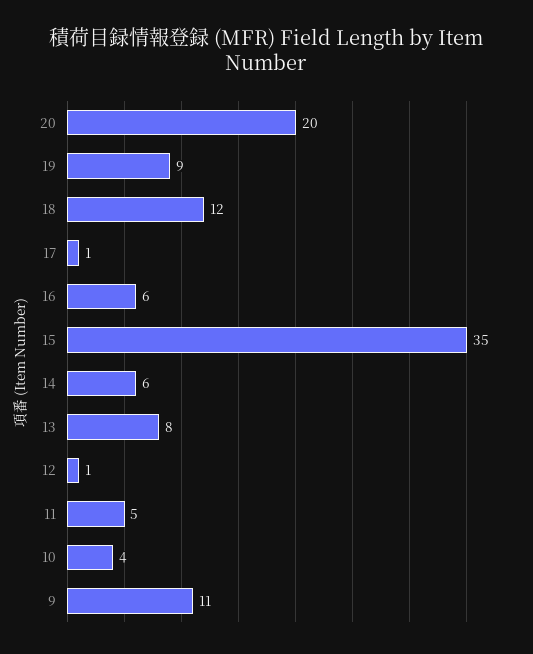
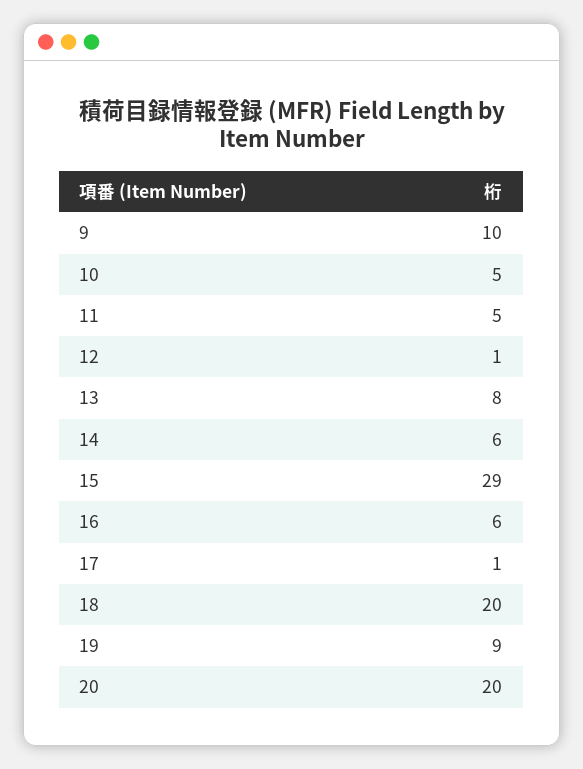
  {
    "20": 20,
    "19": 9,
-   "18": 12,
+   "18": 20,
    "17": 1,
    "16": 6,
-   "15": 35,
+   "15": 29,
    "14": 6,
    "13": 8,
    "12": 1,
    "11": 5,
-   "10": 4,
+   "10": 5,
-   "9": 11
+   "9": 10
  }

